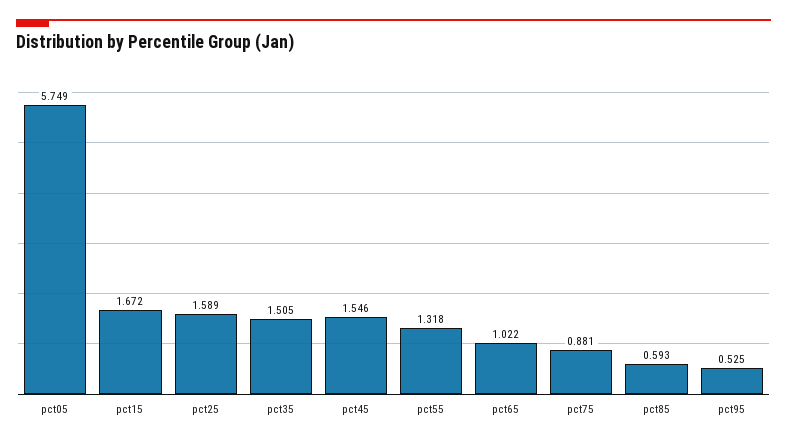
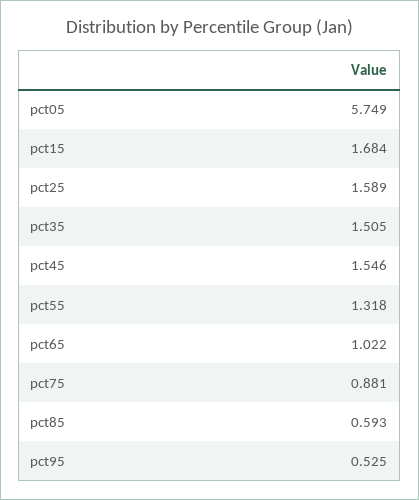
  {
    "pct05": 5.749,
-   "pct15": 1.672,
+   "pct15": 1.684,
    "pct25": 1.589,
    "pct35": 1.505,
    "pct45": 1.546,
    "pct55": 1.318,
    "pct65": 1.022,
    "pct75": 0.881,
    "pct85": 0.593,
    "pct95": 0.525
  }

